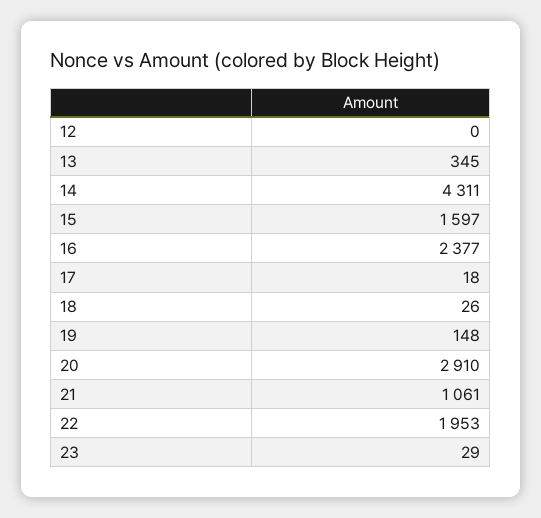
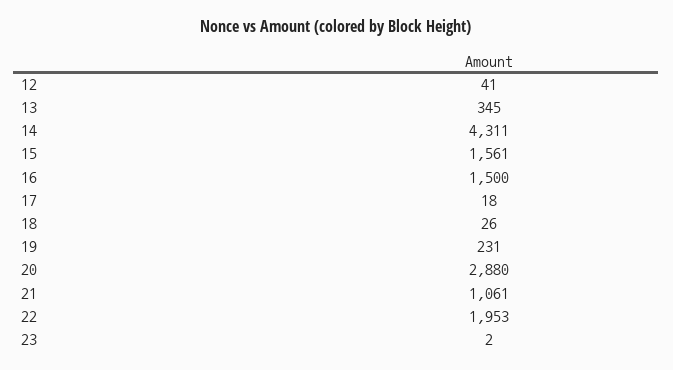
  {
-   "12": 0,
+   "12": 41,
    "13": 345,
    "14": 4311,
-   "15": 1597,
+   "15": 1561,
-   "16": 2377,
+   "16": 1500,
    "17": 18,
    "18": 26,
-   "19": 148,
+   "19": 231,
-   "20": 2910,
+   "20": 2880,
    "21": 1061,
    "22": 1953,
-   "23": 29
+   "23": 2
  }

